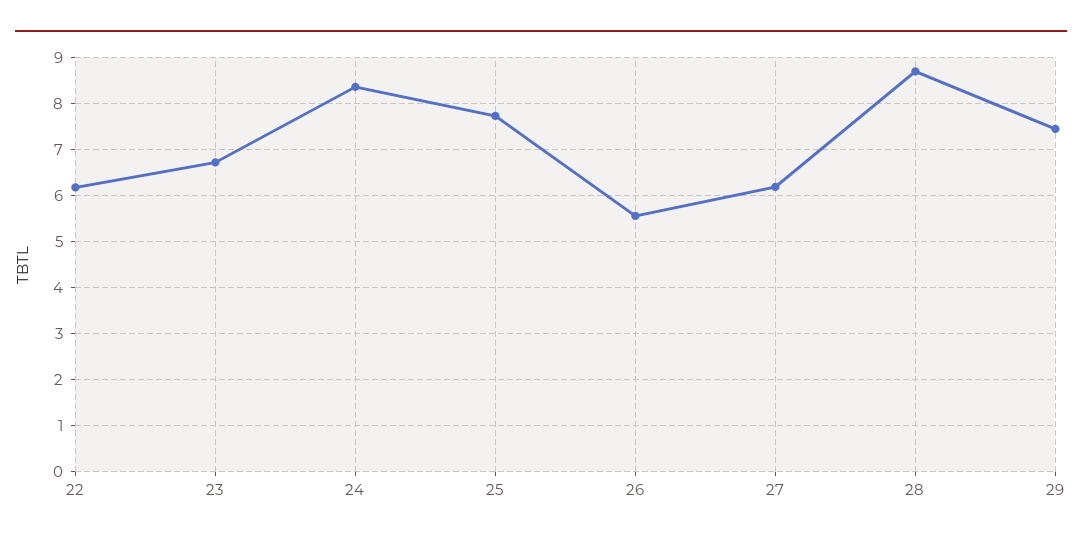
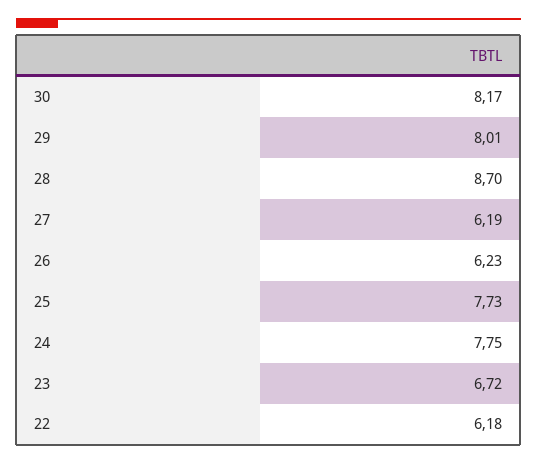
  {
    "22": 6.18,
    "23": 6.72,
-   "24": 8.4,
+   "24": 7.75,
    "25": 7.73,
-   "26": 5.6,
+   "26": 6.23,
    "27": 6.19,
    "28": 8.7,
-   "29": 7.4
+   "29": 8.01,
+   "30": 8.17
  }

